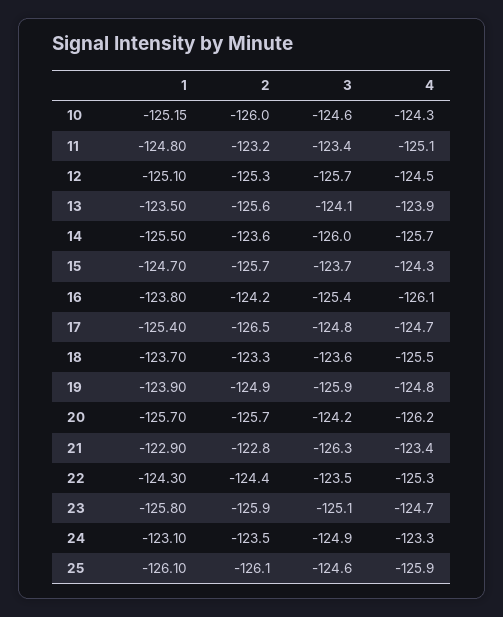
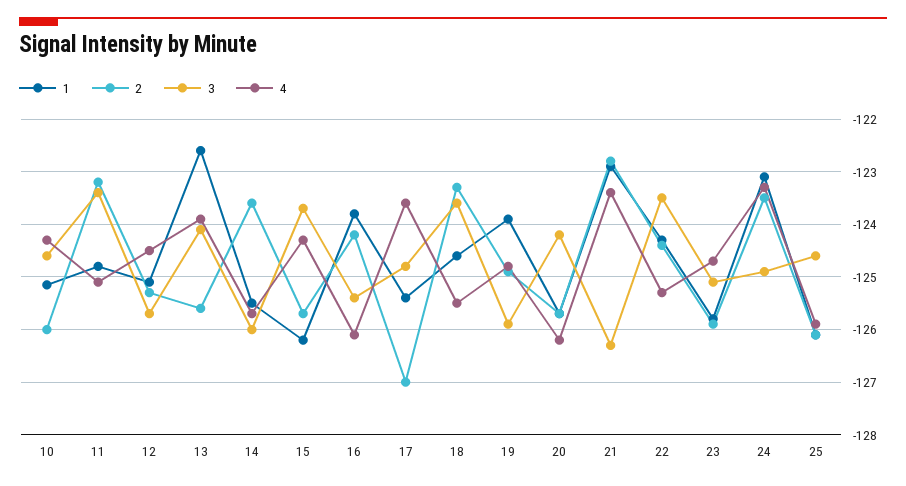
  {
    "1": {
      "10": -125.15,
      "11": -124.8,
      "12": -125.1,
-     "13": -123.5,
+     "13": -122.6,
      "14": -125.5,
-     "15": -124.7,
+     "15": -126.2,
      "16": -123.8,
      "17": -125.4,
-     "18": -123.7,
+     "18": -124.6,
      "19": -123.9,
      "20": -125.7,
      "21": -122.9,
      "22": -124.3,
      "23": -125.8,
      "24": -123.1,
      "25": -126.1
    },
    "2": {
      "10": -126,
      "11": -123.2,
      "12": -125.3,
      "13": -125.6,
      "14": -123.6,
      "15": -125.7,
      "16": -124.2,
-     "17": -126.5,
+     "17": -127,
      "18": -123.3,
      "19": -124.9,
      "20": -125.7,
      "21": -122.8,
      "22": -124.4,
      "23": -125.9,
      "24": -123.5,
      "25": -126.1
    },
    "3": {
      "10": -124.6,
      "11": -123.4,
      "12": -125.7,
      "13": -124.1,
      "14": -126,
      "15": -123.7,
      "16": -125.4,
      "17": -124.8,
      "18": -123.6,
      "19": -125.9,
      "20": -124.2,
      "21": -126.3,
      "22": -123.5,
      "23": -125.1,
      "24": -124.9,
      "25": -124.6
    },
    "4": {
      "10": -124.3,
      "11": -125.1,
      "12": -124.5,
      "13": -123.9,
      "14": -125.7,
      "15": -124.3,
      "16": -126.1,
-     "17": -124.7,
+     "17": -123.6,
      "18": -125.5,
      "19": -124.8,
      "20": -126.2,
      "21": -123.4,
      "22": -125.3,
      "23": -124.7,
      "24": -123.3,
      "25": -125.9
    }
  }

